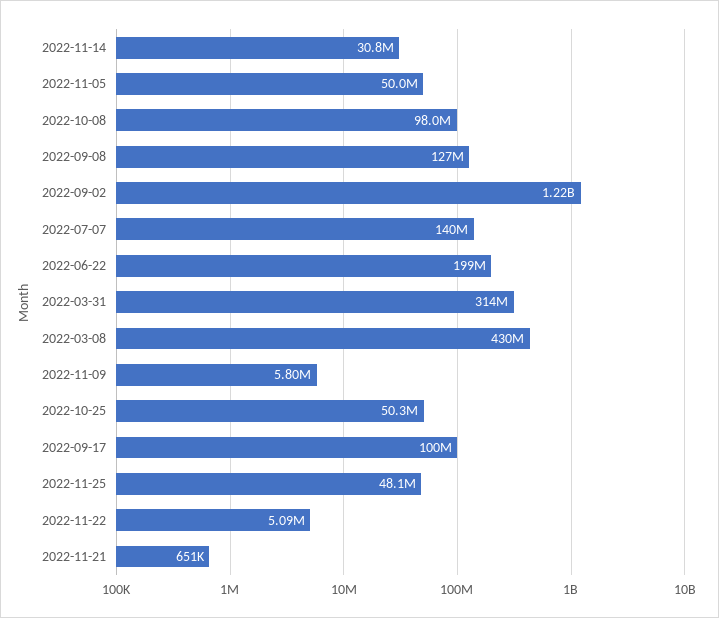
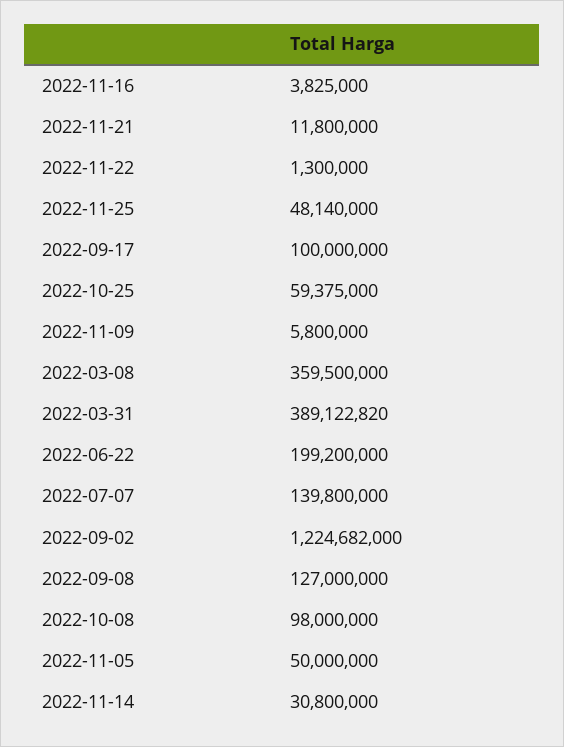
  {
    "2022-11-14": 30800000,
    "2022-11-05": 50000000,
    "2022-10-08": 98000000,
    "2022-09-08": 127000000,
    "2022-09-02": 1224682000,
    "2022-07-07": 139800000,
    "2022-06-22": 199200000,
-   "2022-03-31": 314000000,
+   "2022-03-31": 389122820,
-   "2022-03-08": 430000000,
+   "2022-03-08": 359500000,
    "2022-11-09": 5800000,
-   "2022-10-25": 50300000,
+   "2022-10-25": 59375000,
    "2022-09-17": 100000000,
    "2022-11-25": 48140000,
-   "2022-11-22": 5090000,
+   "2022-11-22": 1300000,
-   "2022-11-21": 651000
+   "2022-11-21": 11800000,
+   "2022-11-16": 3825000
  }

